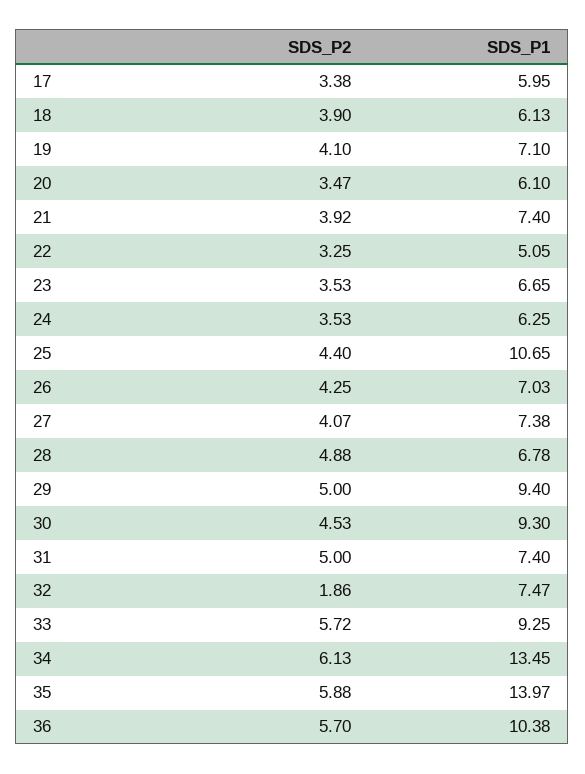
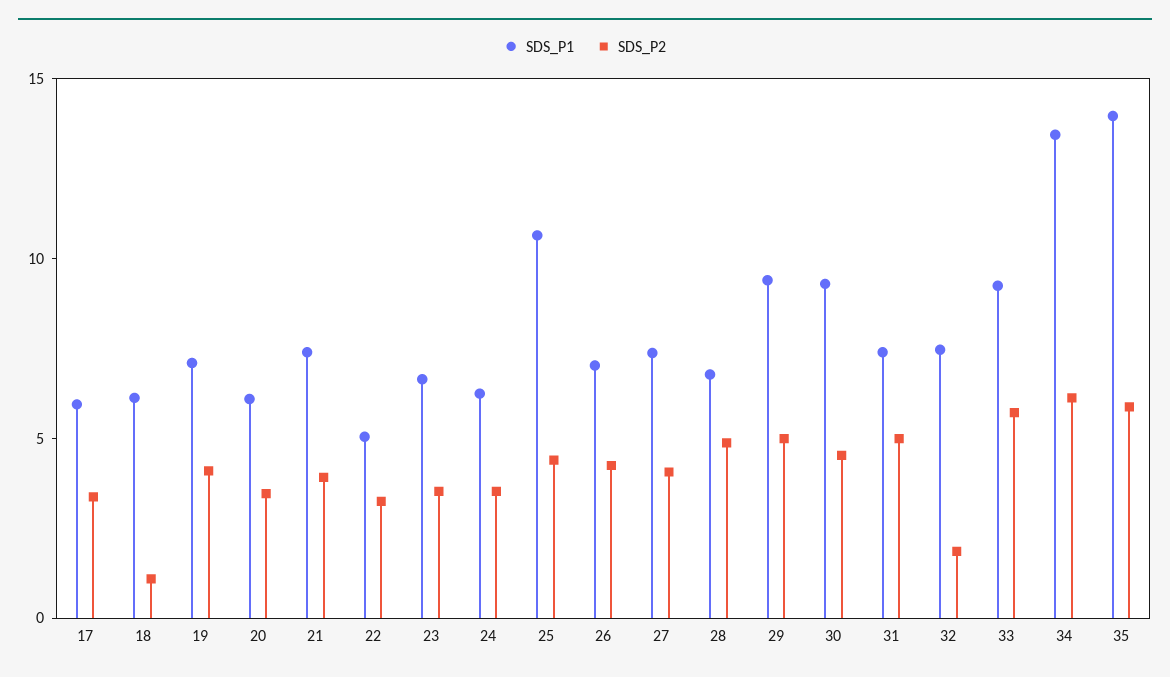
  {
    "SDS_P2": {
      "17": 3.38,
-     "18": 3.9,
+     "18": 1,
      "19": 4.1,
      "20": 3.47,
      "21": 3.92,
      "22": 3.25,
      "23": 3.53,
      "24": 3.53,
      "25": 4.4,
      "26": 4.25,
      "27": 4.07,
      "28": 4.88,
      "29": 5,
      "30": 4.53,
      "31": 5,
      "32": 1.86,
      "33": 5.72,
      "34": 6.13,
-     "35": 5.88,
+     "35": 5.88
-     "36": 5.7
    },
    "SDS_P1": {
      "17": 5.95,
      "18": 6.13,
      "19": 7.1,
      "20": 6.1,
      "21": 7.4,
      "22": 5.05,
      "23": 6.65,
      "24": 6.25,
      "25": 10.65,
      "26": 7.03,
      "27": 7.38,
      "28": 6.78,
      "29": 9.4,
      "30": 9.3,
      "31": 7.4,
      "32": 7.47,
      "33": 9.25,
      "34": 13.45,
-     "35": 13.97,
+     "35": 13.97
-     "36": 10.38
    }
  }

